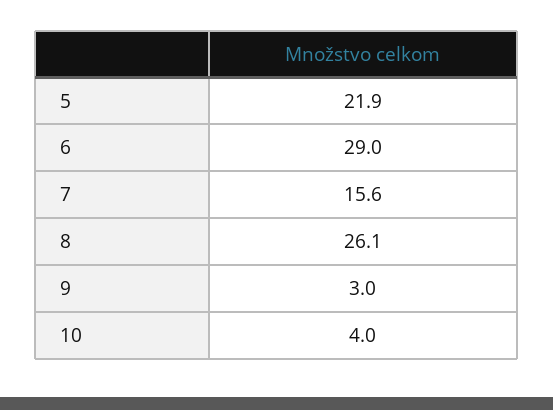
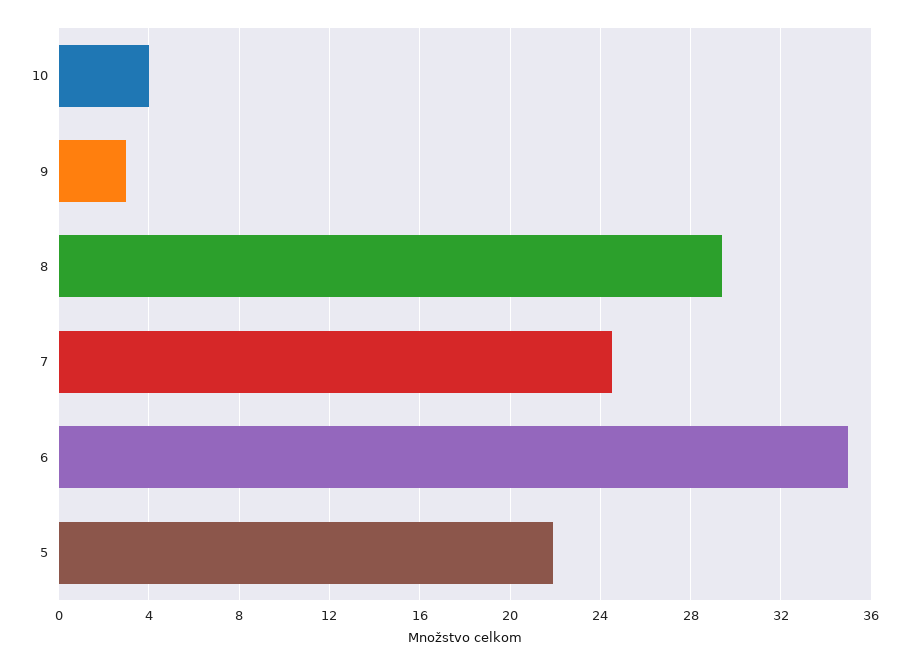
  {
    "5": 21.9,
-   "6": 29,
+   "6": 35,
-   "7": 15.6,
+   "7": 24.5,
-   "8": 26.1,
+   "8": 29.5,
    "9": 3,
    "10": 4
  }

